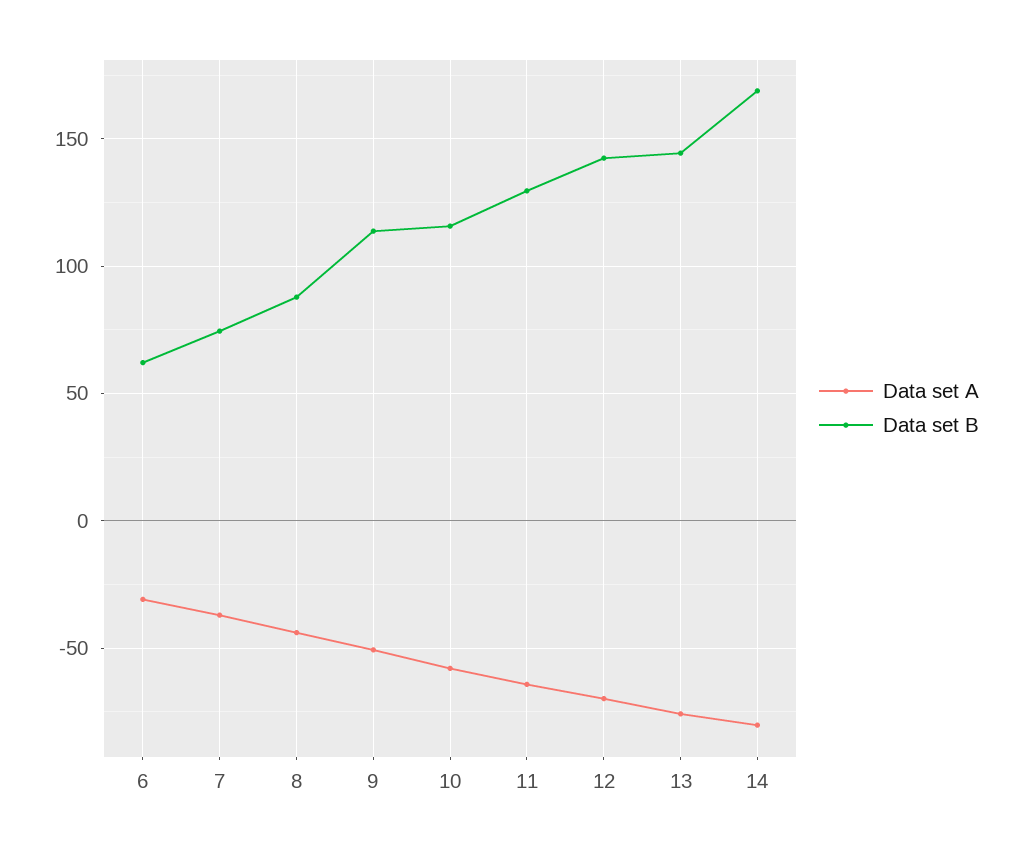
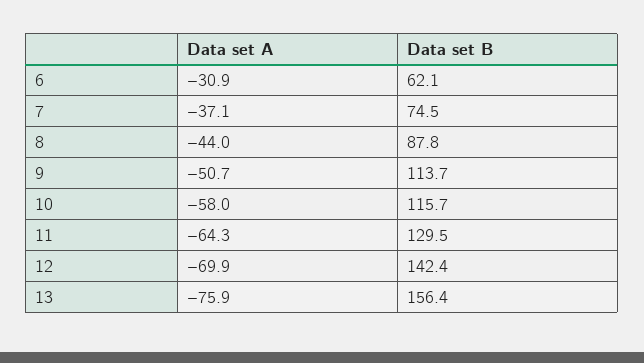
  {
    "Data set A": {
      "6": -30.9,
      "7": -37.1,
      "8": -44,
      "9": -50.7,
      "10": -58,
      "11": -64.3,
      "12": -69.9,
-     "13": -75.9,
+     "13": -75.9
-     "14": -80
    },
    "Data set B": {
      "6": 62.1,
      "7": 74.5,
      "8": 87.8,
      "9": 113.7,
      "10": 115.7,
      "11": 129.5,
      "12": 142.4,
-     "13": 145,
+     "13": 156.4
-     "14": 170
    }
  }

